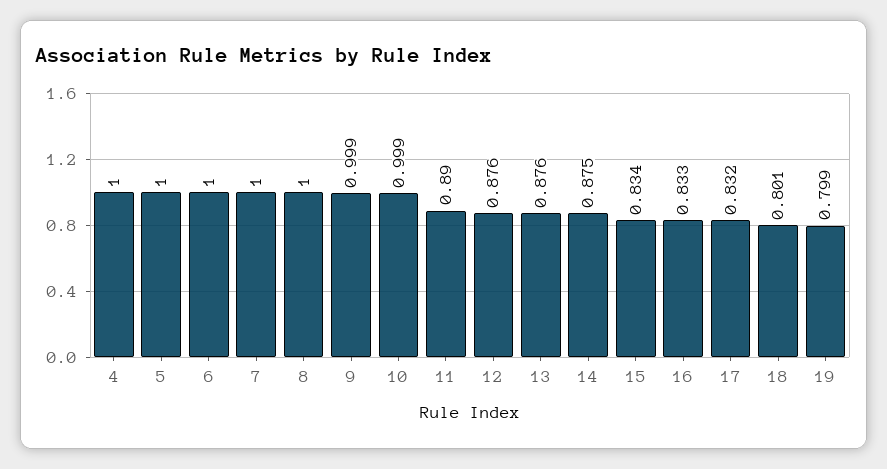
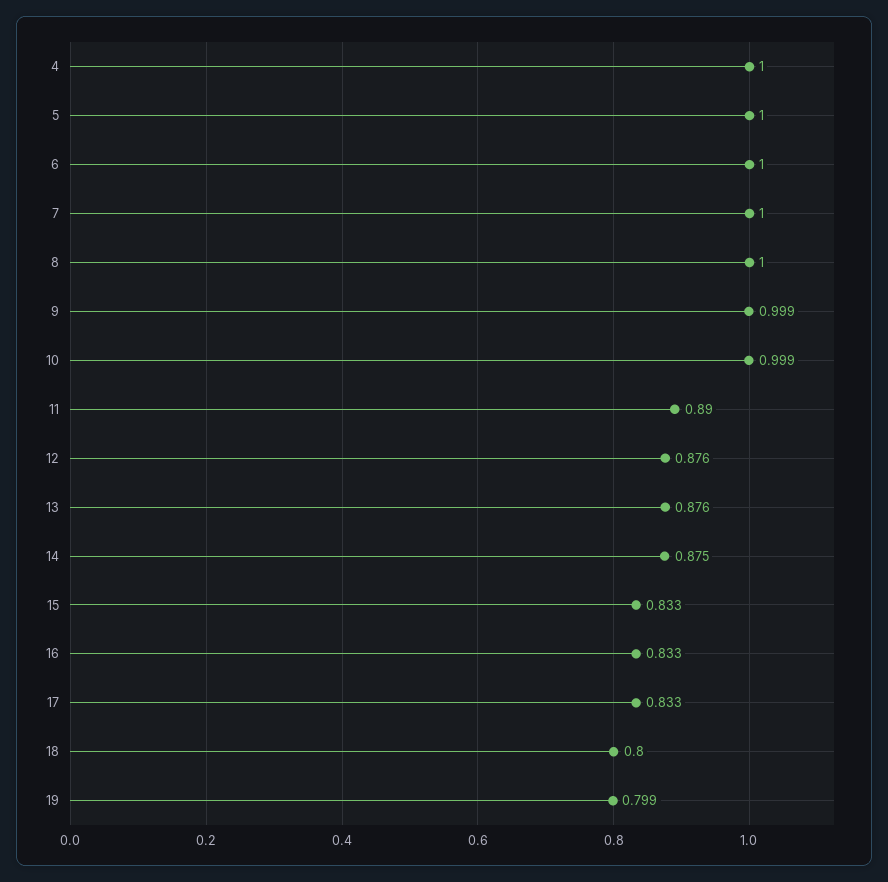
  {
    "4": 1,
    "5": 1,
    "6": 1,
    "7": 1,
    "8": 1,
    "9": 0.999,
    "10": 0.999,
    "11": 0.89,
    "12": 0.876,
    "13": 0.876,
    "14": 0.875,
-   "15": 0.834,
+   "15": 0.833,
    "16": 0.833,
-   "17": 0.832,
+   "17": 0.833,
-   "18": 0.801,
+   "18": 0.8,
    "19": 0.799
  }

